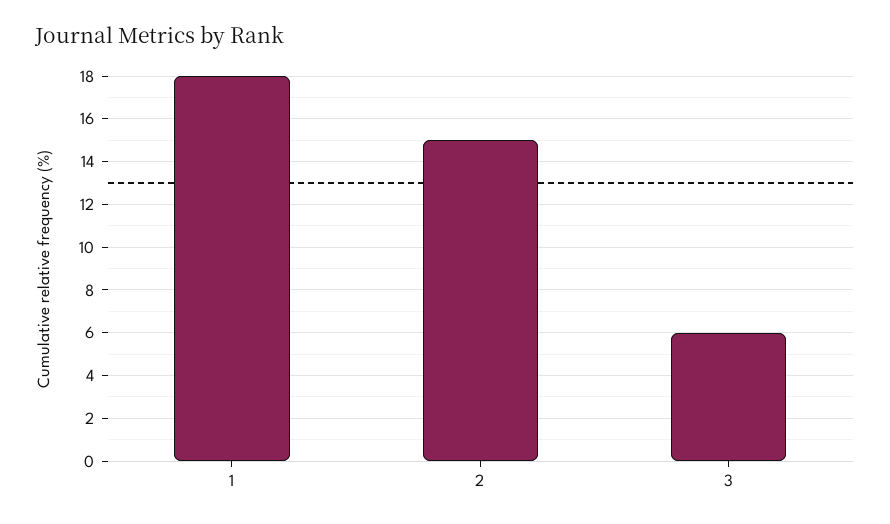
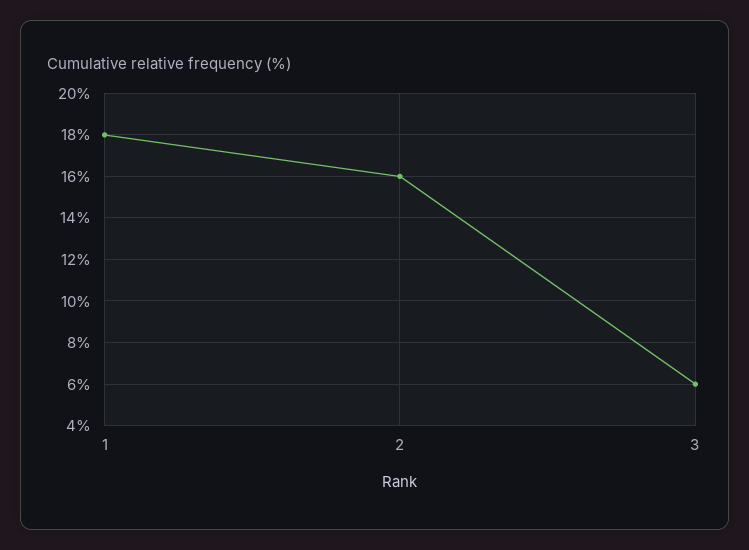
  {
    "1": 18,
-   "2": 15,
+   "2": 16,
    "3": 6
  }

